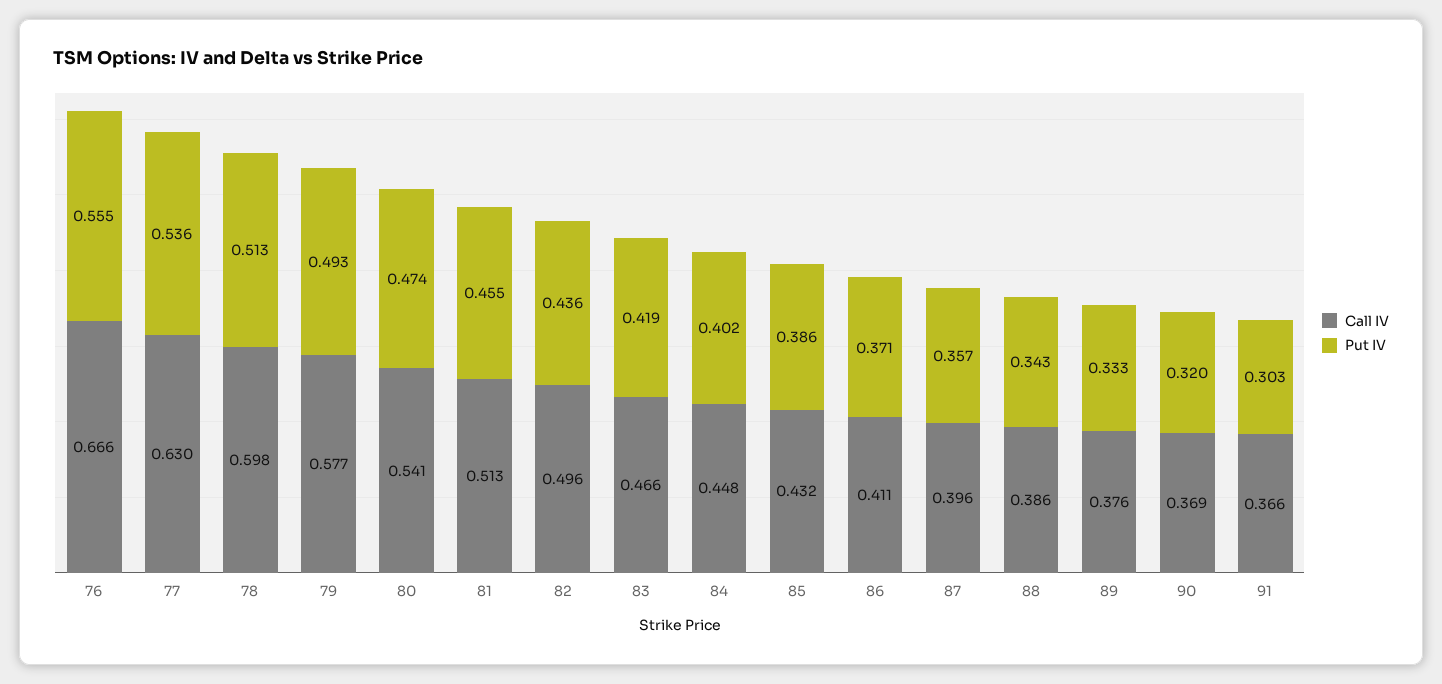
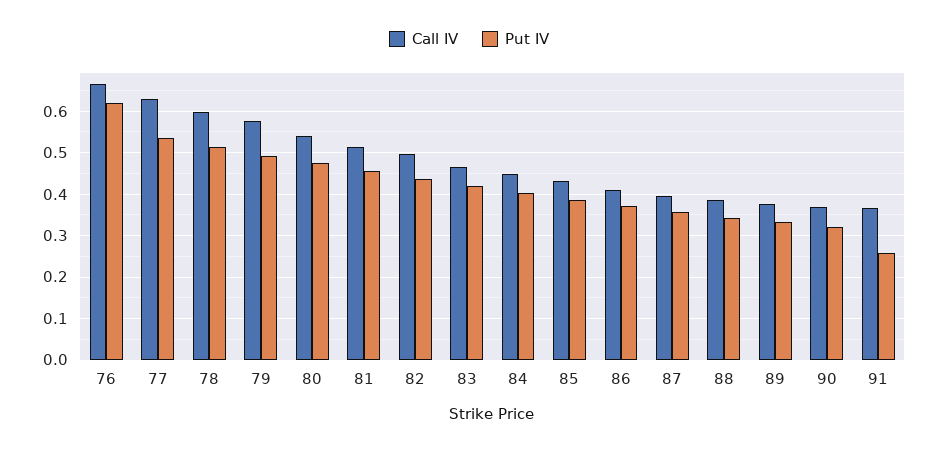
  {
    "Call IV": {
      "76": 0.666,
      "77": 0.63,
      "78": 0.598,
      "79": 0.577,
      "80": 0.541,
      "81": 0.513,
      "82": 0.496,
      "83": 0.466,
      "84": 0.448,
      "85": 0.432,
      "86": 0.411,
      "87": 0.396,
      "88": 0.386,
      "89": 0.376,
      "90": 0.369,
      "91": 0.366
    },
    "Put IV": {
-     "76": 0.555,
+     "76": 0.62,
      "77": 0.536,
      "78": 0.513,
      "79": 0.493,
      "80": 0.474,
      "81": 0.455,
      "82": 0.436,
      "83": 0.419,
      "84": 0.402,
      "85": 0.386,
      "86": 0.371,
      "87": 0.357,
      "88": 0.343,
      "89": 0.333,
      "90": 0.32,
-     "91": 0.303
+     "91": 0.26
    }
  }

